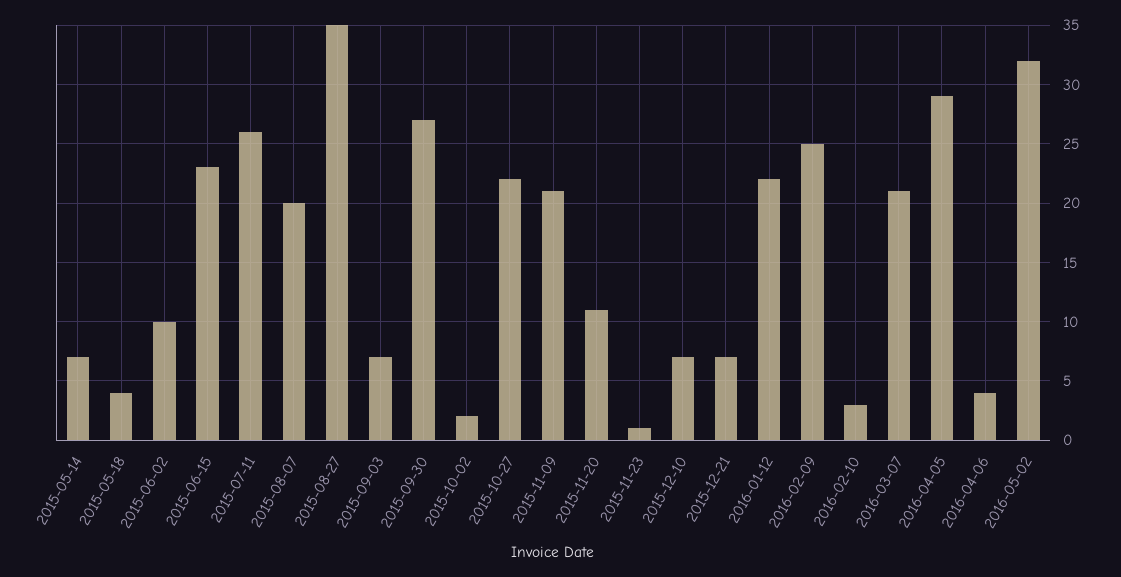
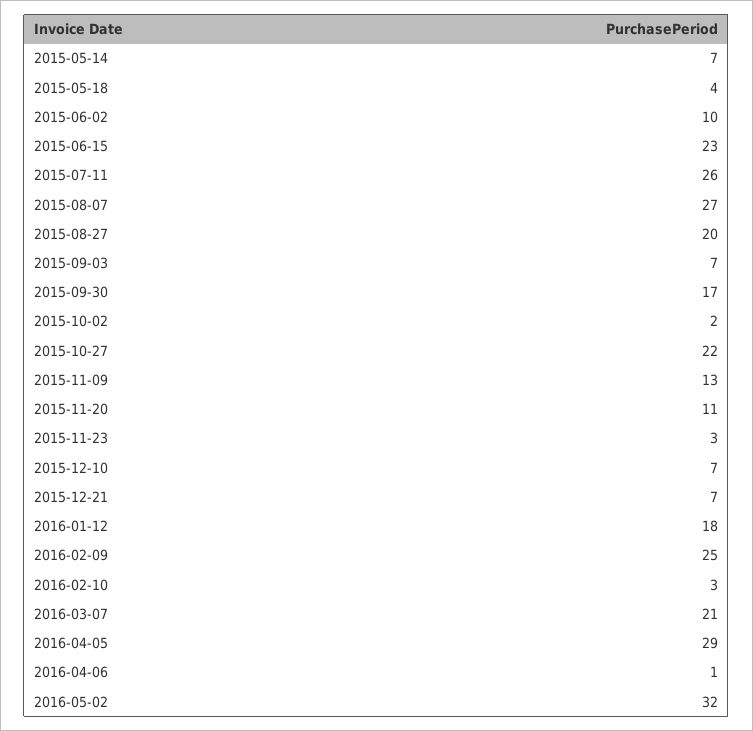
  {
    "2015-05-14": 7,
    "2015-05-18": 4,
    "2015-06-02": 10,
    "2015-06-15": 23,
    "2015-07-11": 26,
-   "2015-08-07": 20,
+   "2015-08-07": 27,
-   "2015-08-27": 35,
+   "2015-08-27": 20,
    "2015-09-03": 7,
-   "2015-09-30": 27,
+   "2015-09-30": 17,
    "2015-10-02": 2,
    "2015-10-27": 22,
-   "2015-11-09": 21,
+   "2015-11-09": 13,
    "2015-11-20": 11,
-   "2015-11-23": 1,
+   "2015-11-23": 3,
    "2015-12-10": 7,
    "2015-12-21": 7,
-   "2016-01-12": 22,
+   "2016-01-12": 18,
    "2016-02-09": 25,
    "2016-02-10": 3,
    "2016-03-07": 21,
    "2016-04-05": 29,
-   "2016-04-06": 4,
+   "2016-04-06": 1,
    "2016-05-02": 32
  }

